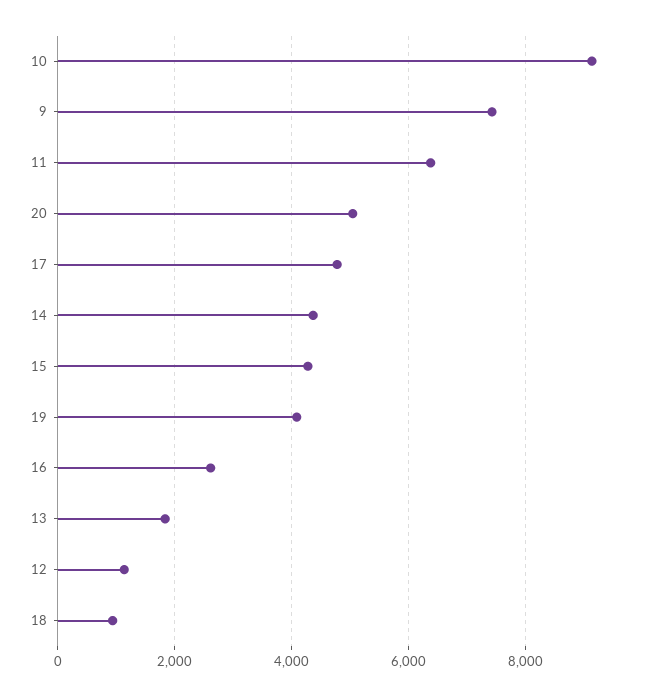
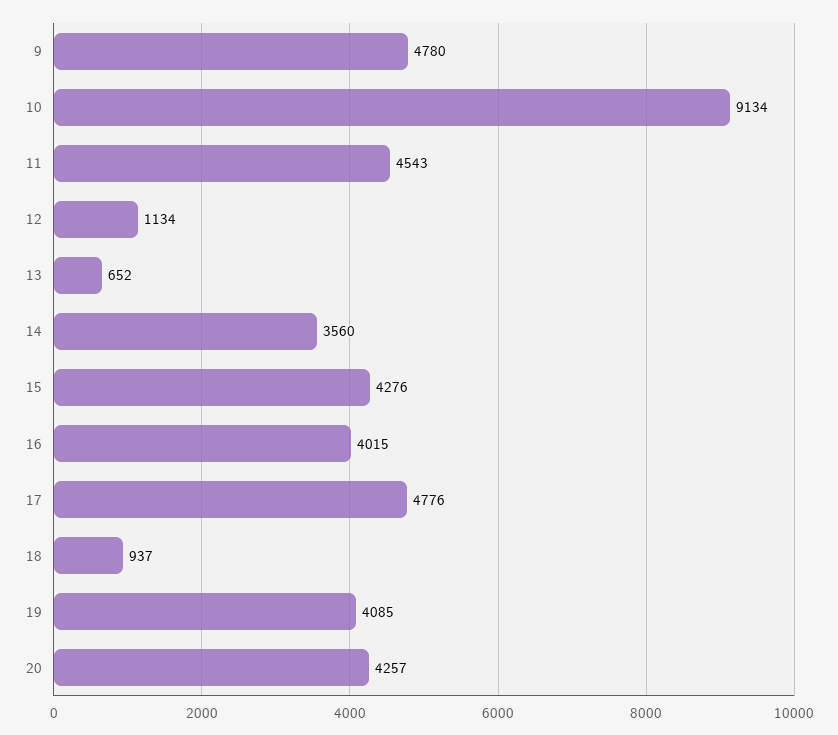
  {
    "10": 9134,
-   "9": 7400,
+   "9": 4780,
-   "11": 6400,
+   "11": 4543,
-   "20": 5000,
+   "20": 4257,
    "17": 4776,
-   "14": 4400,
+   "14": 3560,
    "15": 4276,
    "19": 4085,
-   "16": 2600,
+   "16": 4015,
-   "13": 1800,
+   "13": 652,
    "12": 1134,
    "18": 937
  }

